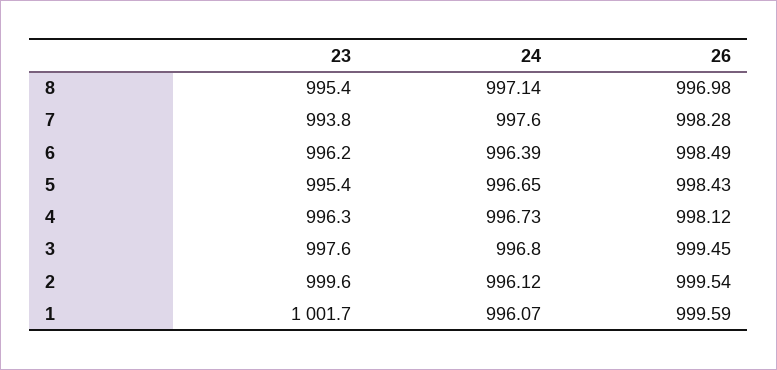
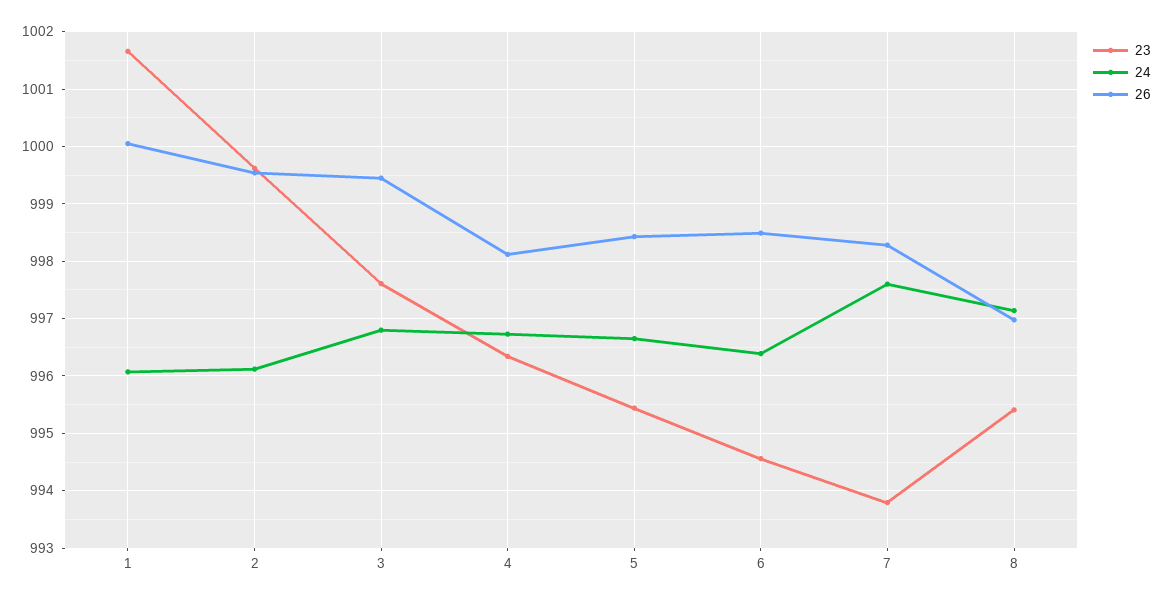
  {
    "23": {
      "8": 995.4,
      "7": 993.8,
-     "6": 996.2,
+     "6": 994.6,
      "5": 995.4,
      "4": 996.3,
      "3": 997.6,
      "2": 999.6,
      "1": 1001.7
    },
    "24": {
      "8": 997.14,
      "7": 997.6,
      "6": 996.39,
      "5": 996.65,
      "4": 996.73,
      "3": 996.8,
      "2": 996.12,
      "1": 996.07
    },
    "26": {
      "8": 996.98,
      "7": 998.28,
      "6": 998.49,
      "5": 998.43,
      "4": 998.12,
      "3": 999.45,
      "2": 999.54,
-     "1": 999.59
+     "1": 1000
    }
  }

